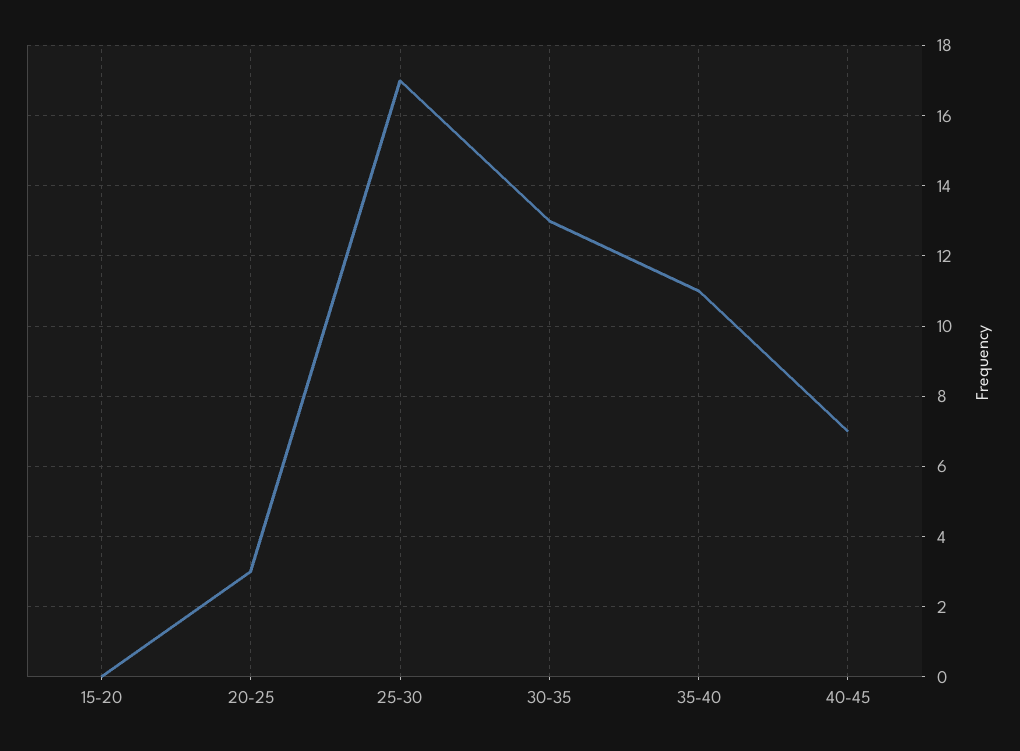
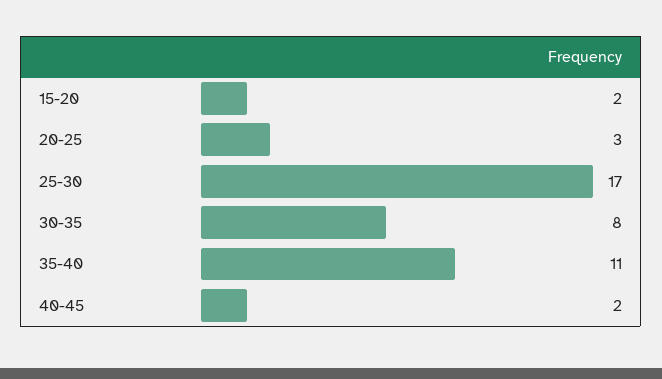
  {
-   "15-20": 0,
+   "15-20": 2,
    "20-25": 3,
    "25-30": 17,
-   "30-35": 13,
+   "30-35": 8,
    "35-40": 11,
-   "40-45": 7
+   "40-45": 2
  }

